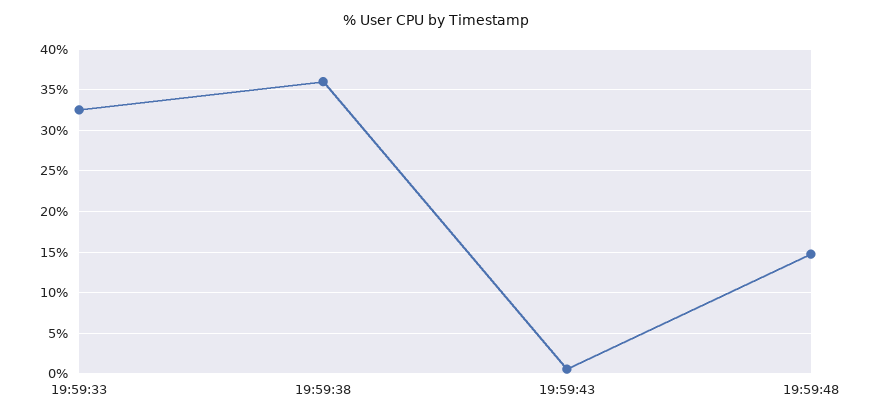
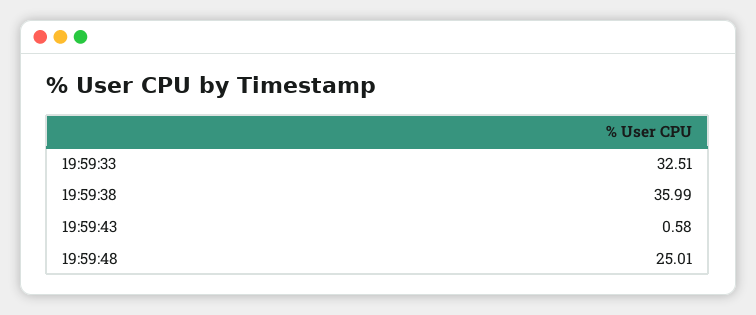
  {
    "19:59:33": 32.51,
    "19:59:38": 35.99,
    "19:59:43": 0.58,
-   "19:59:48": 15
+   "19:59:48": 25.01
  }

